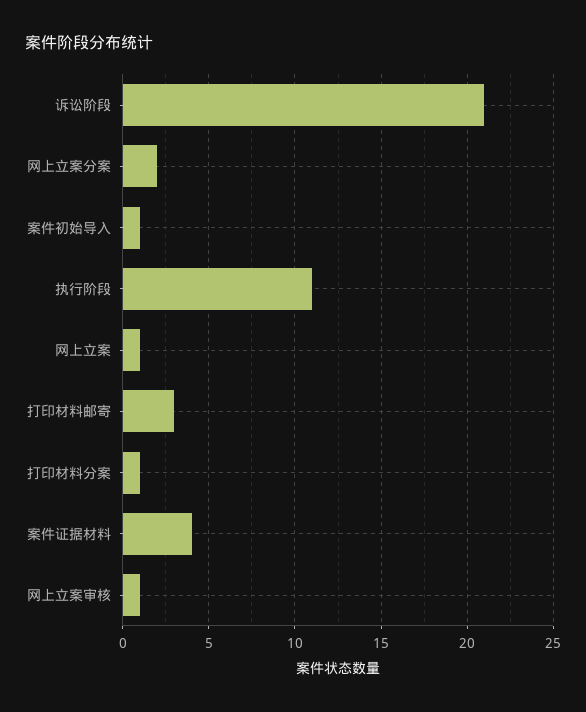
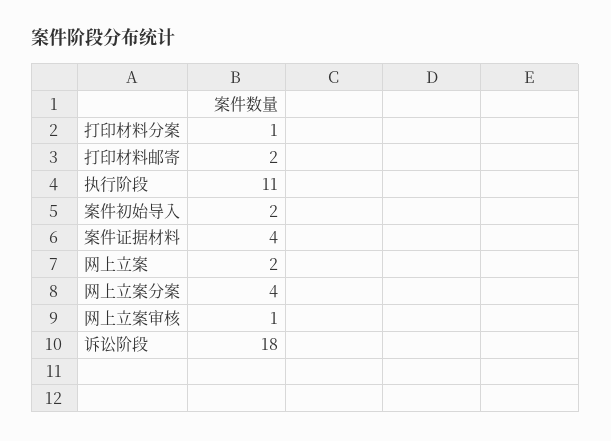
  {
-   "诉讼阶段": 21,
+   "诉讼阶段": 18,
-   "网上立案分案": 2,
+   "网上立案分案": 4,
-   "案件初始导入": 1,
+   "案件初始导入": 2,
    "执行阶段": 11,
-   "网上立案": 1,
+   "网上立案": 2,
-   "打印材料邮寄": 3,
+   "打印材料邮寄": 2,
    "打印材料分案": 1,
    "案件证据材料": 4,
    "网上立案审核": 1
  }

